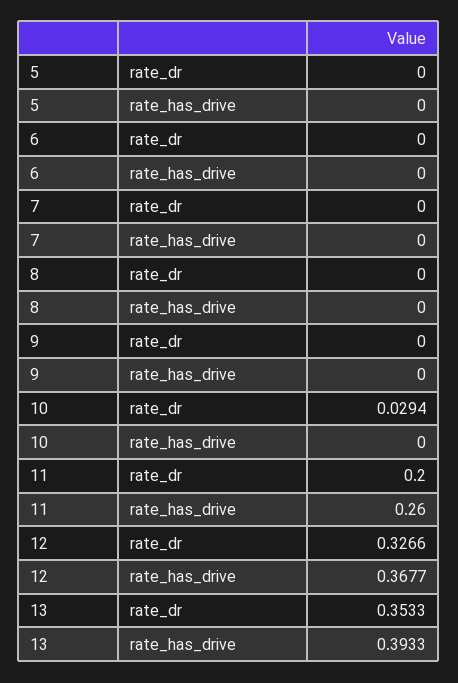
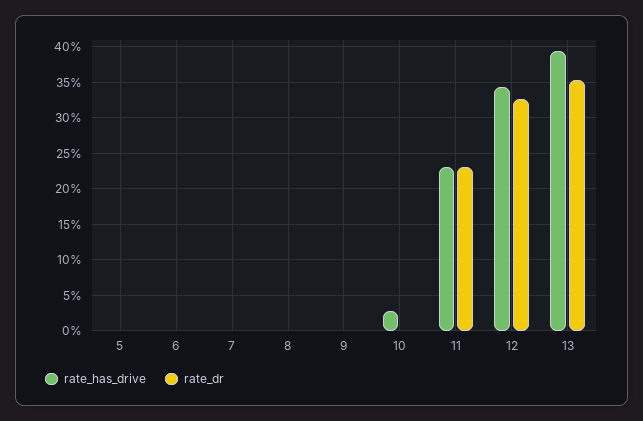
  {
    "rate_dr": {
      "5": 0,
      "6": 0,
      "7": 0,
      "8": 0,
      "9": 0,
-     "10": 0.0294,
+     "10": 0,
-     "11": 0.2,
+     "11": 0.23,
      "12": 0.3266,
      "13": 0.3533
    },
    "rate_has_drive": {
      "5": 0,
      "6": 0,
      "7": 0,
      "8": 0,
      "9": 0,
-     "10": 0,
+     "10": 0.03,
-     "11": 0.26,
+     "11": 0.23,
-     "12": 0.3677,
+     "12": 0.34,
      "13": 0.3933
    }
  }

